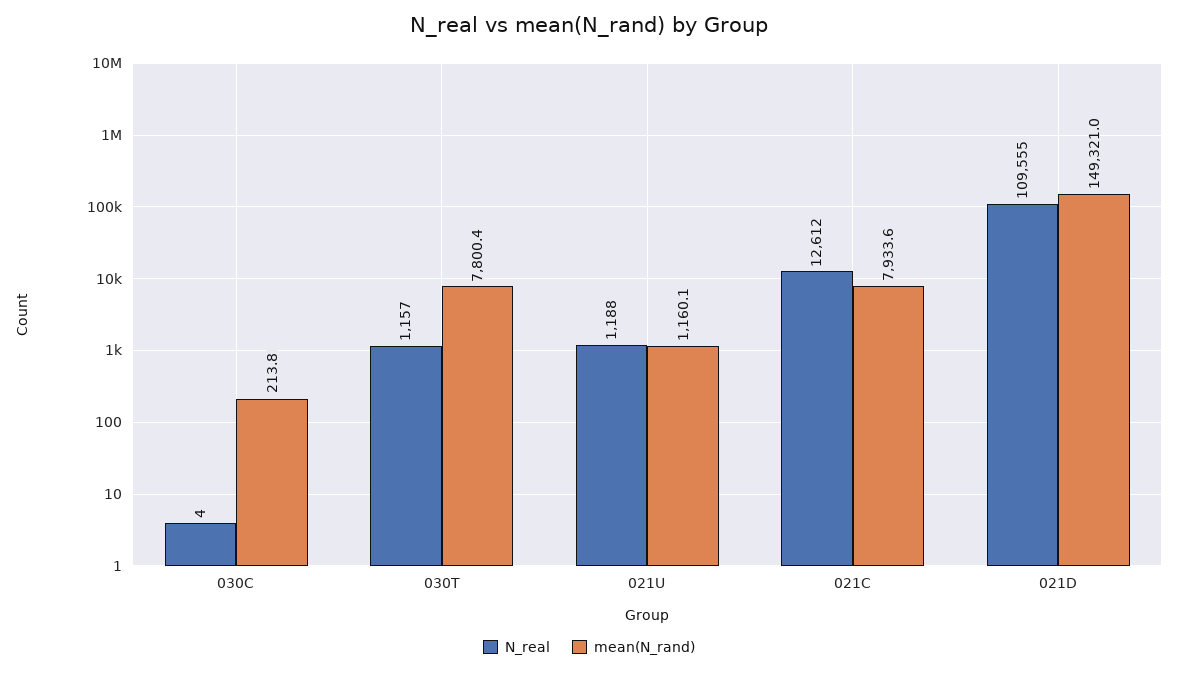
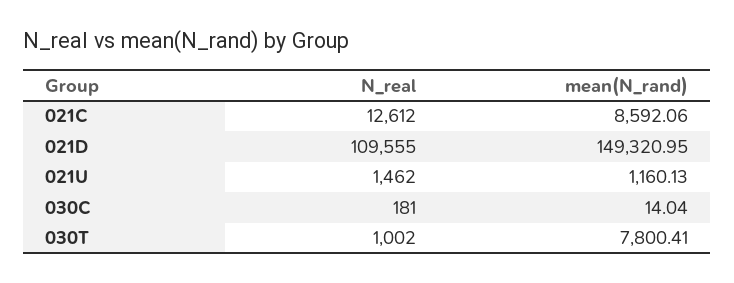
  {
    "N_real": {
-     "030C": 4,
+     "030C": 181,
-     "030T": 1157,
+     "030T": 1002,
-     "021U": 1188,
+     "021U": 1462,
      "021C": 12612,
      "021D": 109555
    },
    "mean(N_rand)": {
-     "030C": 213.8,
+     "030C": 14.04,
      "030T": 7800.41,
      "021U": 1160.13,
-     "021C": 7933.6,
+     "021C": 8592.06,
      "021D": 149320.95
    }
  }

